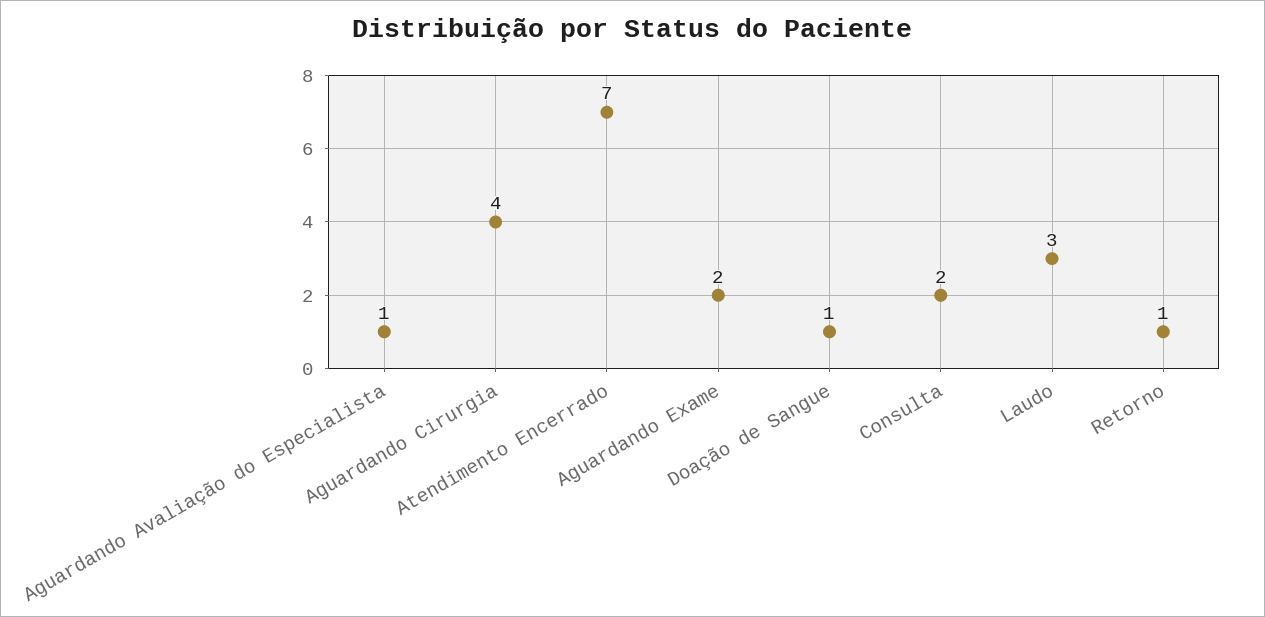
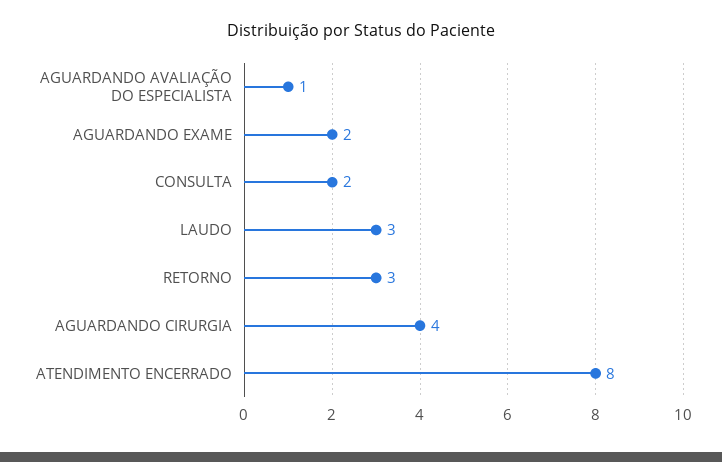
  {
    "Aguardando Avaliação do Especialista": 1,
    "Aguardando Cirurgia": 4,
-   "Atendimento Encerrado": 7,
+   "Atendimento Encerrado": 8,
    "Aguardando Exame": 2,
-   "Doação de Sangue": 1,
    "Consulta": 2,
    "Laudo": 3,
-   "Retorno": 1
+   "Retorno": 3
  }

